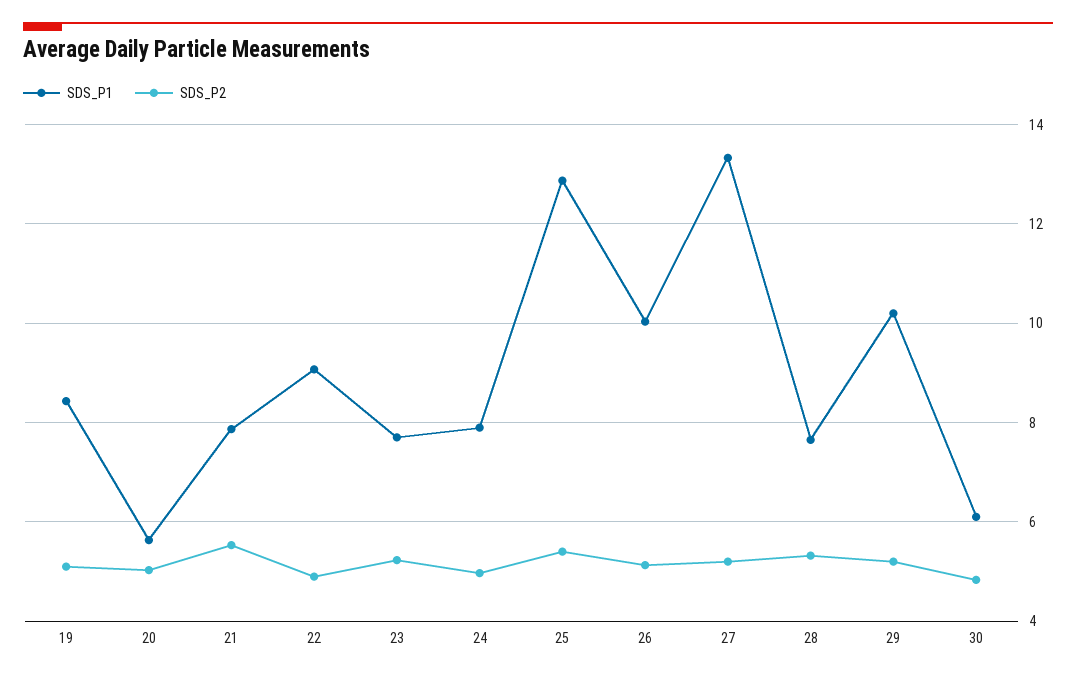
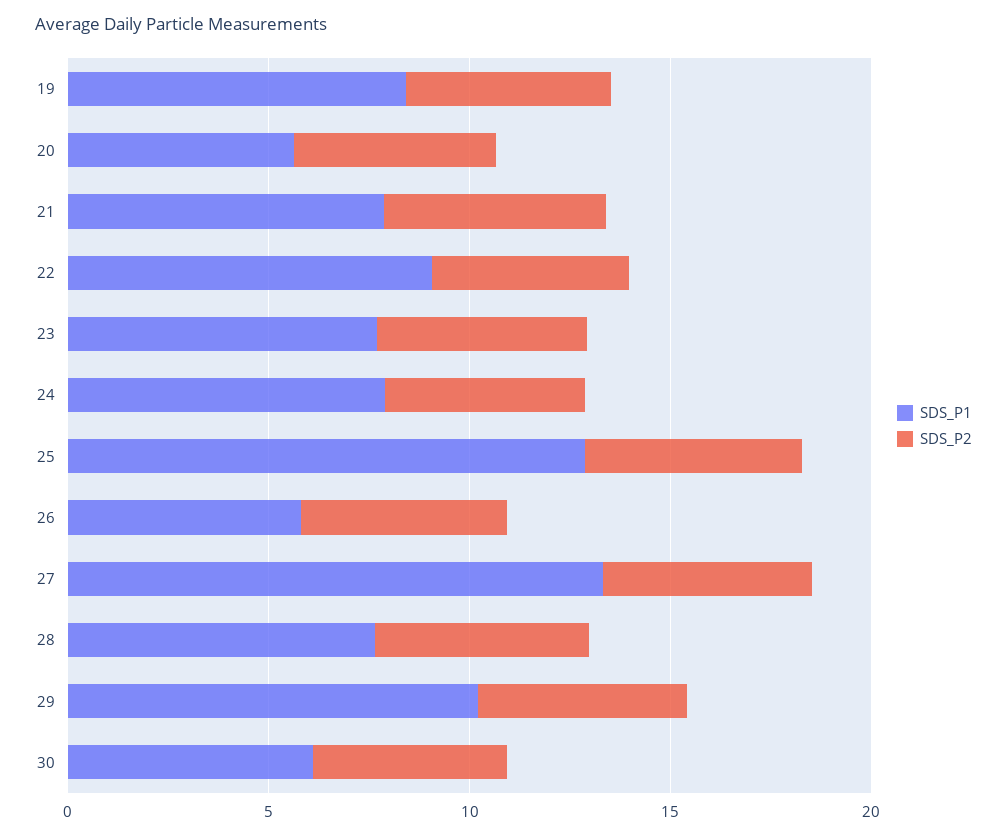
  {
    "SDS_P1": {
      "19": 8.4,
      "20": 5.6,
      "21": 7.8,
      "22": 9,
      "23": 7.8,
      "24": 8,
      "25": 12.8,
-     "26": 10,
+     "26": 6,
      "27": 13.4,
      "28": 7.6,
      "29": 10.2,
      "30": 6.2
    },
    "SDS_P2": {
      "19": 5.2,
      "20": 5,
      "21": 5.6,
      "22": 5,
      "23": 5.2,
      "24": 5,
      "25": 5.4,
      "26": 5.2,
      "27": 5.2,
      "28": 5.4,
      "29": 5.2,
      "30": 4.8
    }
  }

